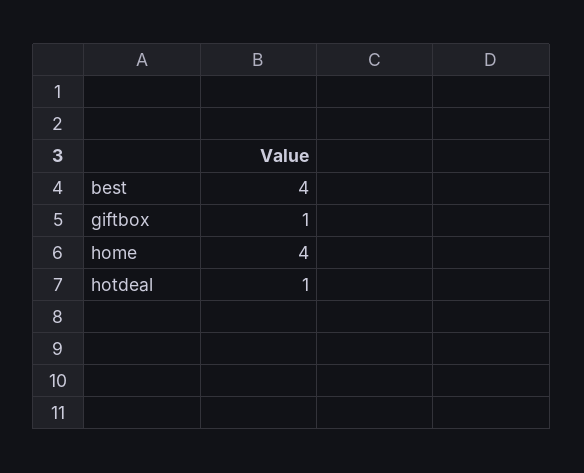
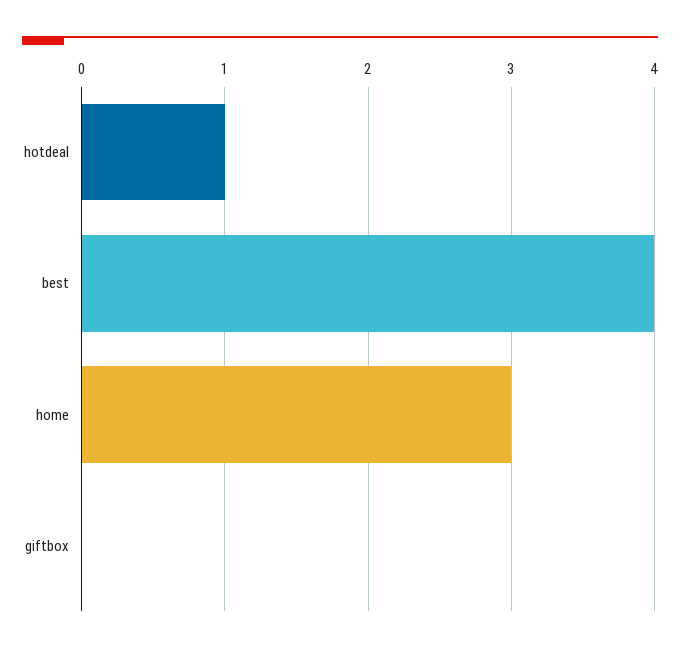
  {
    "best": 4,
-   "giftbox": 1,
+   "giftbox": 0,
-   "home": 4,
+   "home": 3,
    "hotdeal": 1
  }

